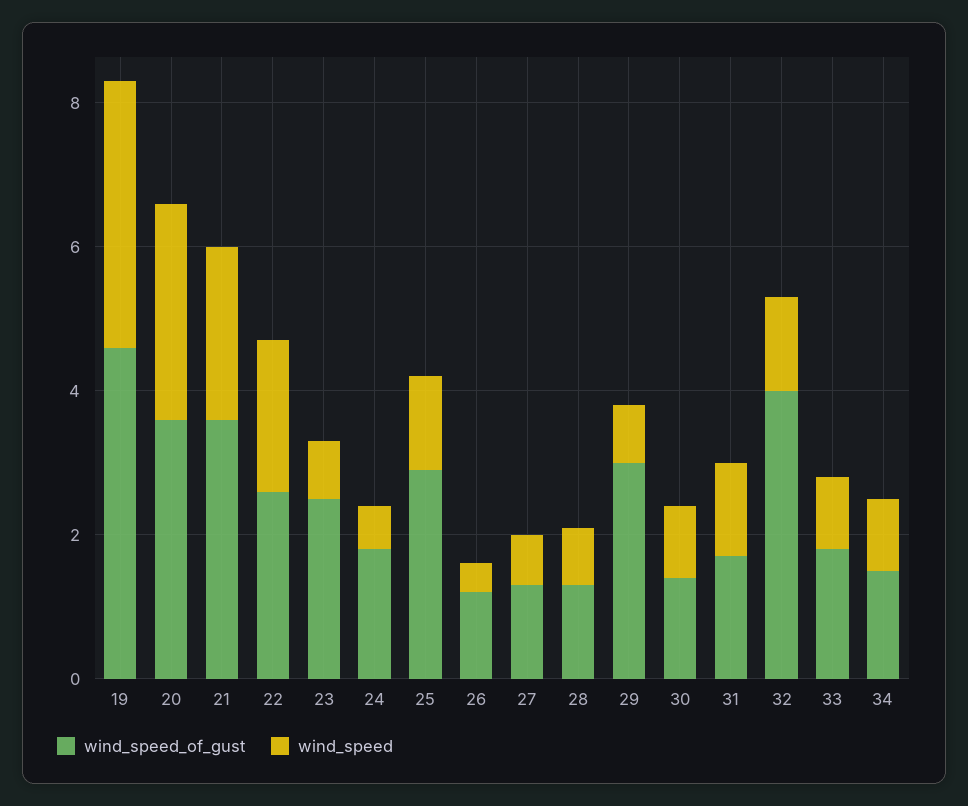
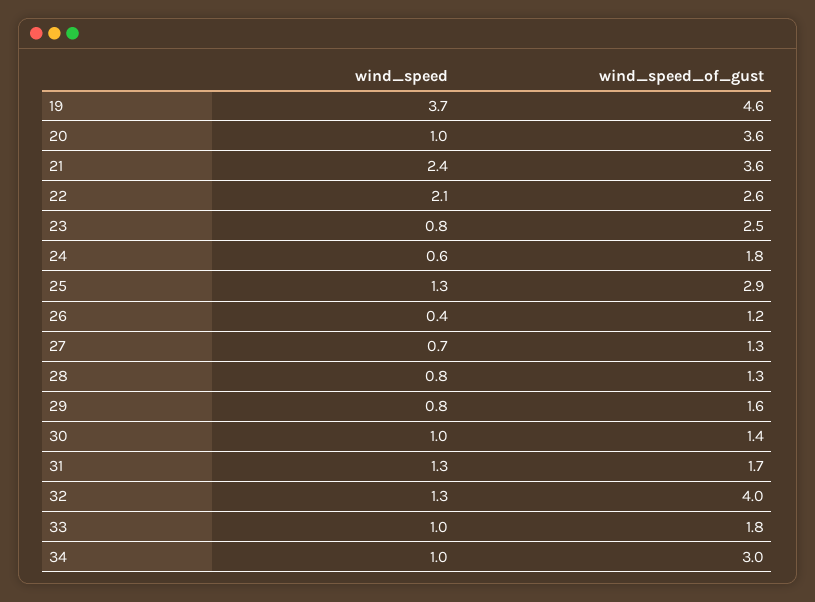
  {
    "wind_speed_of_gust": {
      "19": 4.6,
      "20": 3.6,
      "21": 3.6,
      "22": 2.6,
      "23": 2.5,
      "24": 1.8,
      "25": 2.9,
      "26": 1.2,
      "27": 1.3,
      "28": 1.3,
-     "29": 3,
+     "29": 1.6,
      "30": 1.4,
      "31": 1.7,
      "32": 4,
      "33": 1.8,
-     "34": 1.5
+     "34": 3
    },
    "wind_speed": {
      "19": 3.7,
-     "20": 3,
+     "20": 1,
      "21": 2.4,
      "22": 2.1,
      "23": 0.8,
      "24": 0.6,
      "25": 1.3,
      "26": 0.4,
      "27": 0.7,
      "28": 0.8,
      "29": 0.8,
      "30": 1,
      "31": 1.3,
      "32": 1.3,
      "33": 1,
      "34": 1
    }
  }

